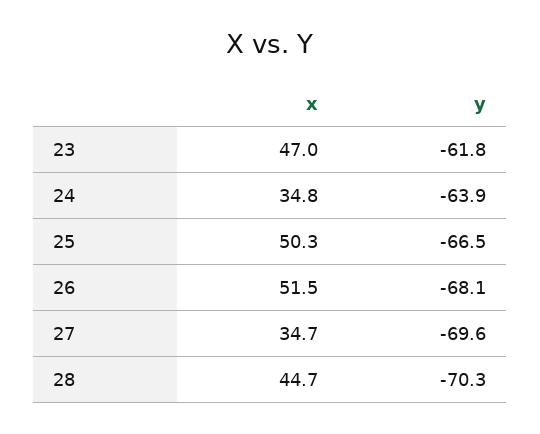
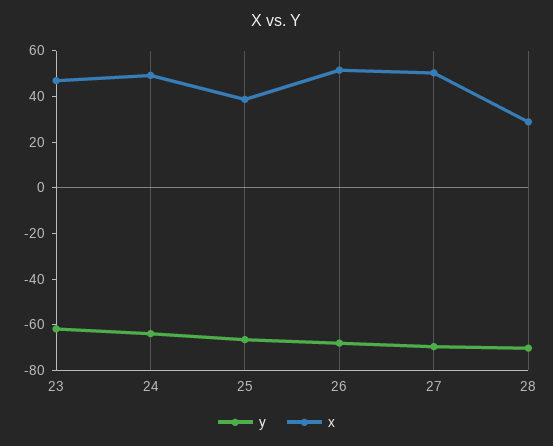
  {
    "x": {
      "23": 47,
-     "24": 34.8,
+     "24": 50,
-     "25": 50.3,
+     "25": 40,
      "26": 51.5,
-     "27": 34.7,
+     "27": 50,
-     "28": 44.7
+     "28": 30
    },
    "y": {
      "23": -61.8,
      "24": -63.9,
      "25": -66.5,
      "26": -68.1,
      "27": -69.6,
      "28": -70.3
    }
  }

